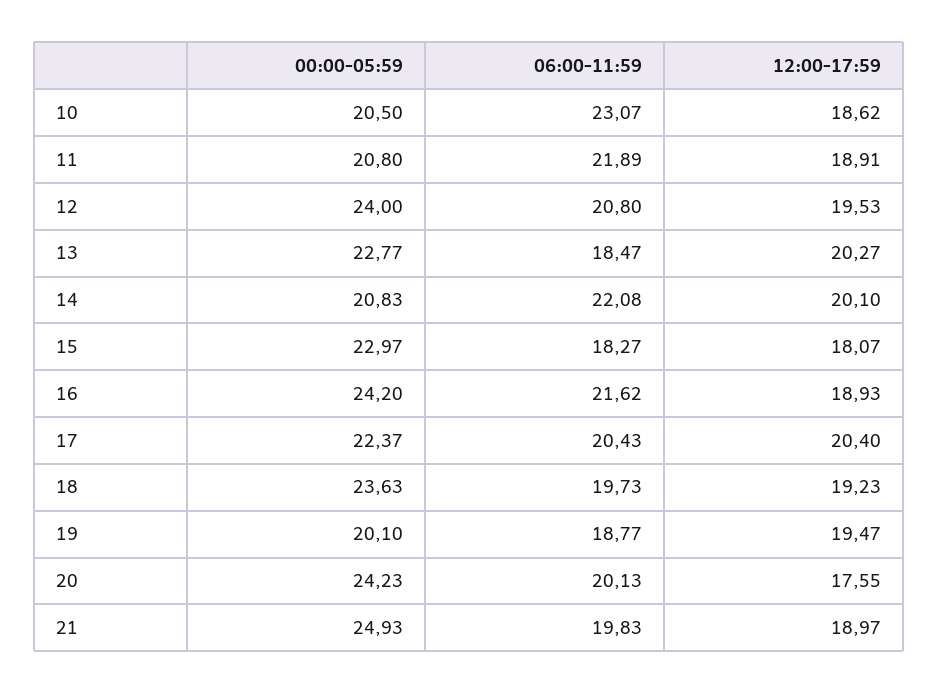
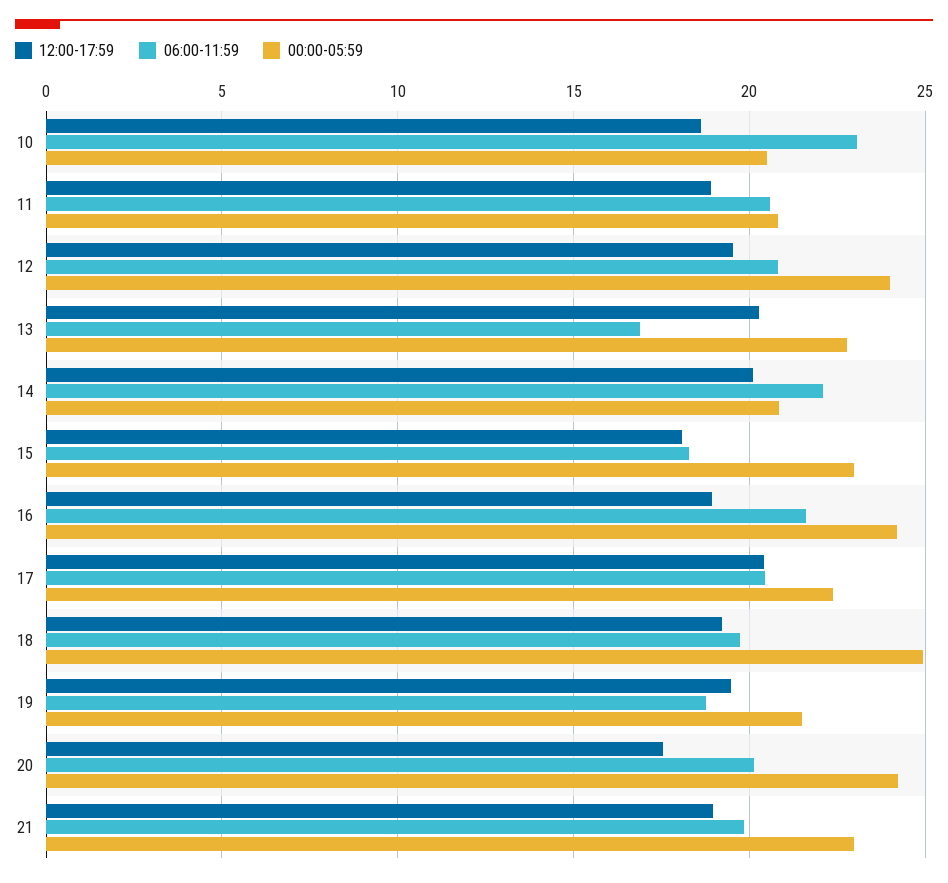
  {
    "00:00-05:59": {
      "10": 20.5,
      "11": 20.8,
      "12": 24,
      "13": 22.77,
      "14": 20.83,
      "15": 22.97,
      "16": 24.2,
      "17": 22.37,
-     "18": 23.63,
+     "18": 25,
-     "19": 20.1,
+     "19": 21.5,
      "20": 24.23,
-     "21": 24.93
+     "21": 23
    },
    "06:00-11:59": {
      "10": 23.07,
-     "11": 21.89,
+     "11": 20.5,
      "12": 20.8,
-     "13": 18.47,
+     "13": 17,
      "14": 22.08,
      "15": 18.27,
      "16": 21.62,
      "17": 20.43,
      "18": 19.73,
      "19": 18.77,
      "20": 20.13,
      "21": 19.83
    },
    "12:00-17:59": {
      "10": 18.62,
      "11": 18.91,
      "12": 19.53,
      "13": 20.27,
      "14": 20.1,
      "15": 18.07,
      "16": 18.93,
      "17": 20.4,
      "18": 19.23,
      "19": 19.47,
      "20": 17.55,
      "21": 18.97
    }
  }

